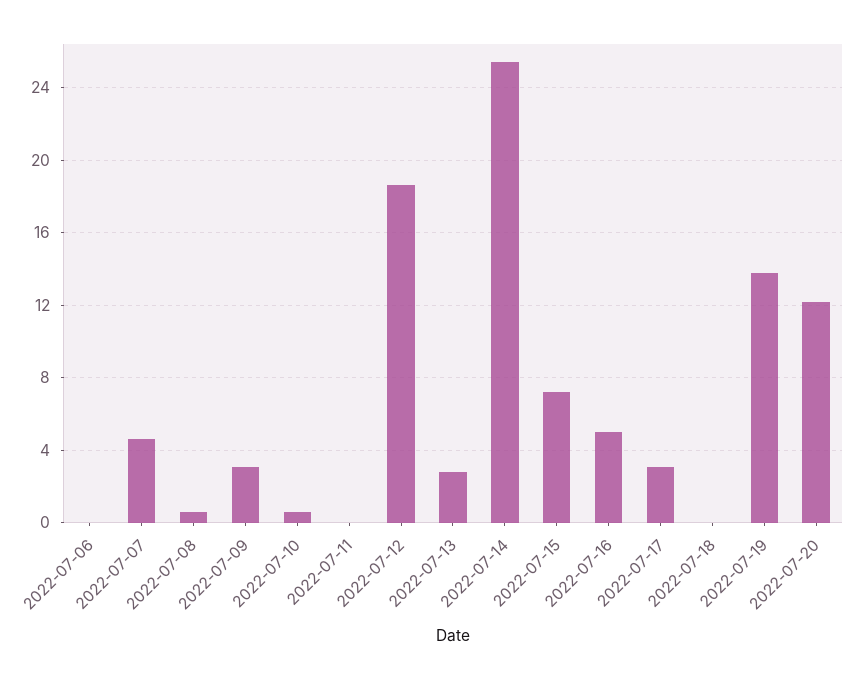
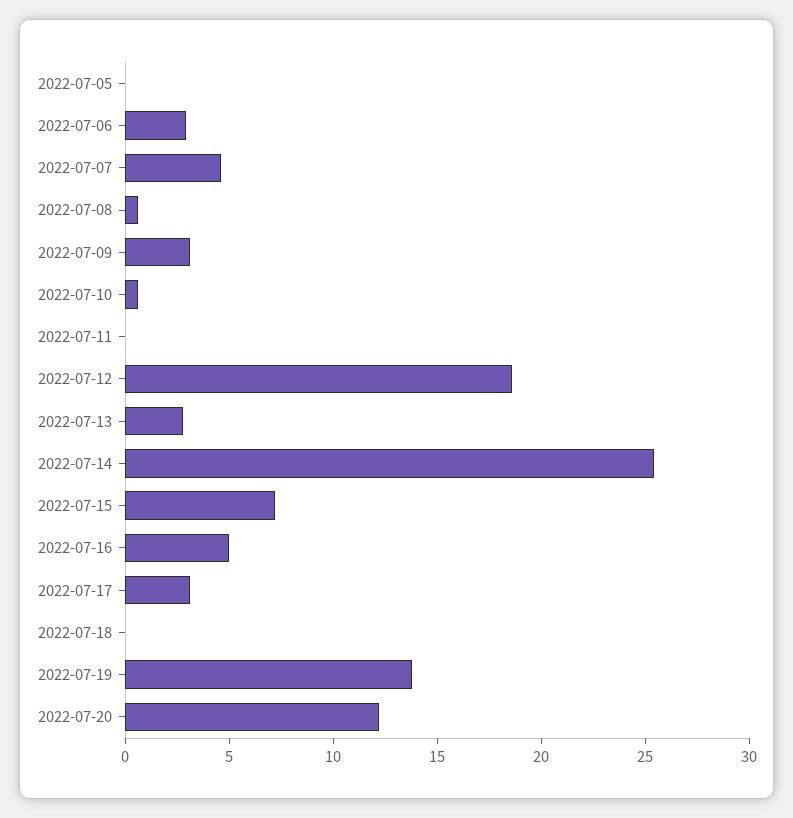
  {
-   "2022-07-06": 0,
+   "2022-07-06": 3,
    "2022-07-07": 4.5,
    "2022-07-08": 0.5,
    "2022-07-09": 3,
    "2022-07-10": 0.5,
    "2022-07-11": 0,
    "2022-07-12": 18.5,
    "2022-07-13": 3,
    "2022-07-14": 25.5,
    "2022-07-15": 7,
    "2022-07-16": 5,
    "2022-07-17": 3,
    "2022-07-18": 0,
    "2022-07-19": 14,
-   "2022-07-20": 12
+   "2022-07-20": 12,
+   "2022-07-05": 0
  }

